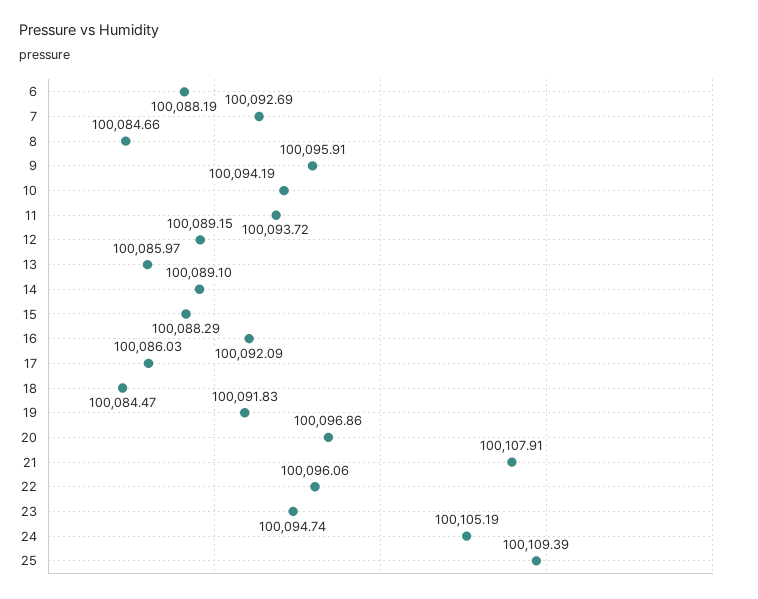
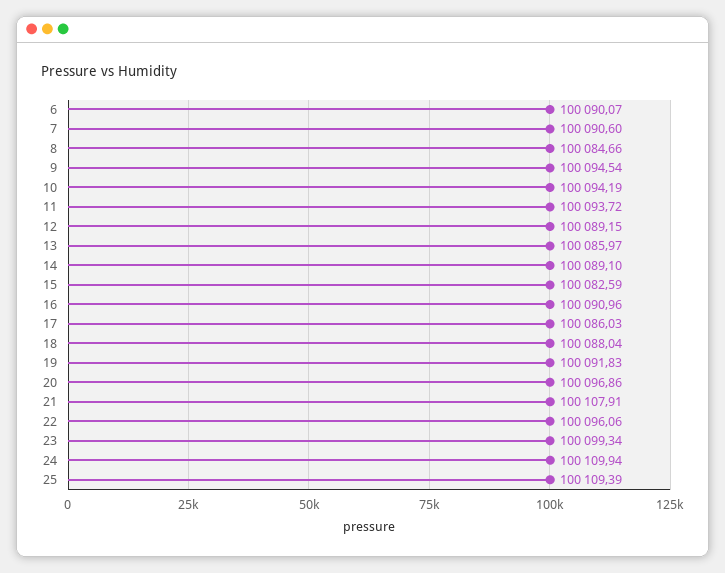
  {
-   "6": 100088.19,
+   "6": 100090.07,
-   "7": 100092.69,
+   "7": 100090.6,
    "8": 100084.66,
-   "9": 100095.91,
+   "9": 100094.54,
    "10": 100094.19,
    "11": 100093.72,
    "12": 100089.15,
    "13": 100085.97,
    "14": 100089.1,
-   "15": 100088.29,
+   "15": 100082.59,
-   "16": 100092.09,
+   "16": 100090.96,
    "17": 100086.03,
-   "18": 100084.47,
+   "18": 100088.04,
    "19": 100091.83,
    "20": 100096.86,
    "21": 100107.91,
    "22": 100096.06,
-   "23": 100094.74,
+   "23": 100099.34,
-   "24": 100105.19,
+   "24": 100109.94,
    "25": 100109.39
  }

